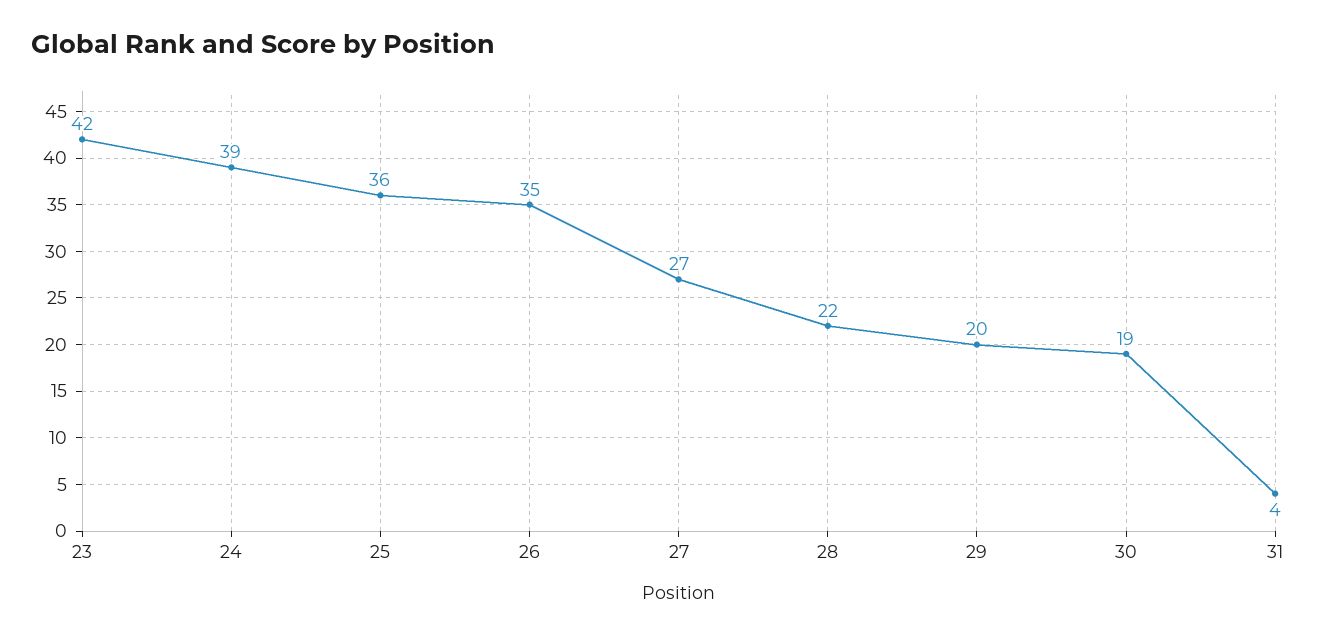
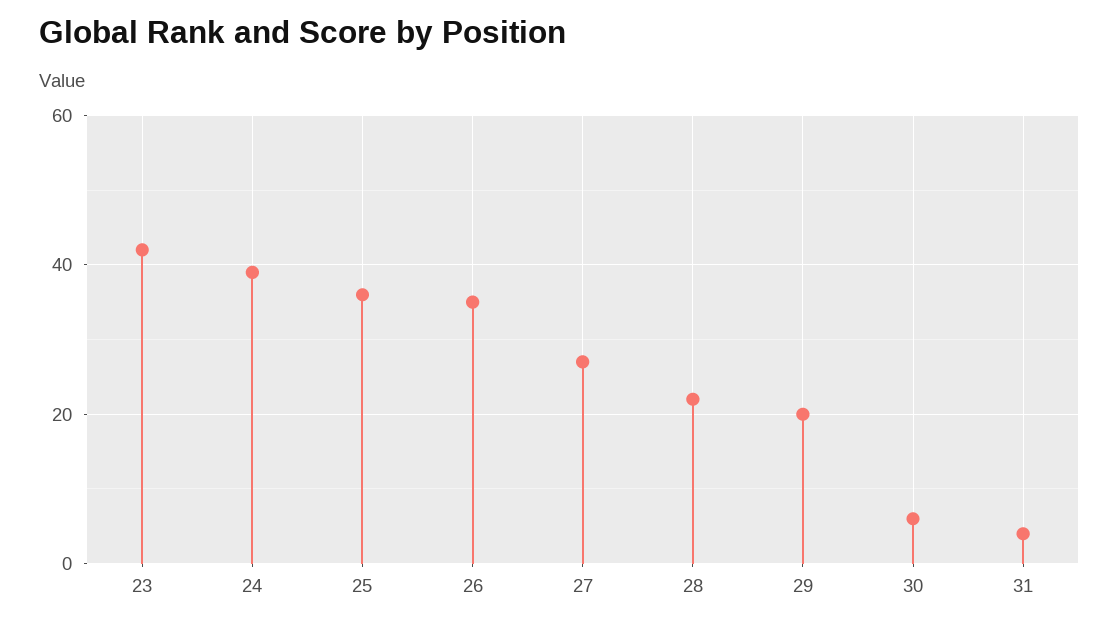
  {
    "23": 42,
    "24": 39,
    "25": 36,
    "26": 35,
    "27": 27,
    "28": 22,
    "29": 20,
-   "30": 19,
+   "30": 5,
    "31": 4
  }

